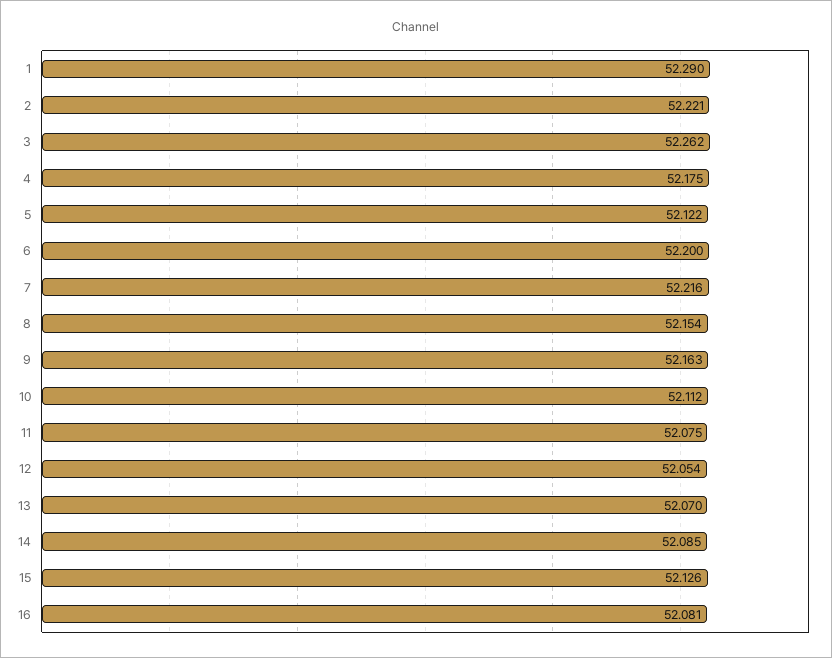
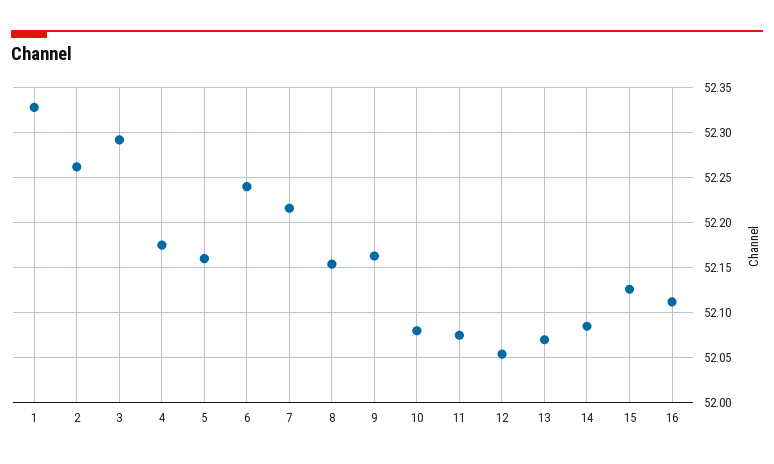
  {
-   "1": 52.29,
+   "1": 52.33,
-   "2": 52.221,
+   "2": 52.26,
-   "3": 52.262,
+   "3": 52.29,
    "4": 52.175,
-   "5": 52.122,
+   "5": 52.16,
-   "6": 52.2,
+   "6": 52.24,
    "7": 52.216,
    "8": 52.154,
    "9": 52.163,
-   "10": 52.112,
+   "10": 52.08,
    "11": 52.075,
    "12": 52.054,
    "13": 52.07,
    "14": 52.085,
    "15": 52.126,
-   "16": 52.081
+   "16": 52.11
  }

